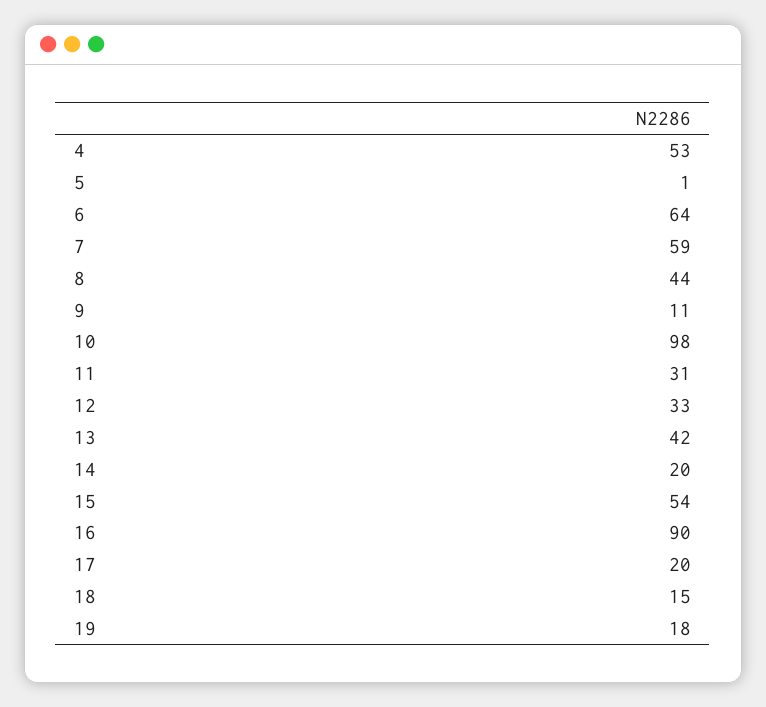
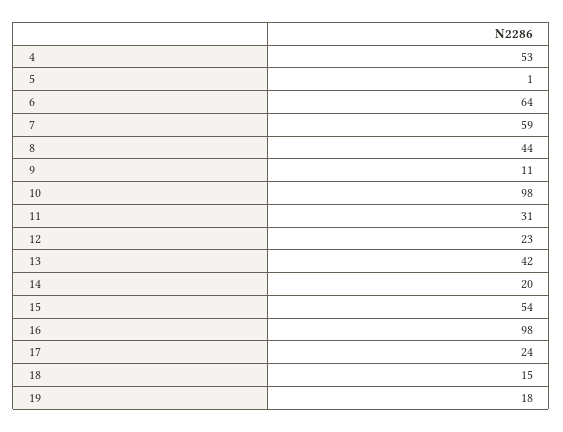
  {
    "4": 53,
    "5": 1,
    "6": 64,
    "7": 59,
    "8": 44,
    "9": 11,
    "10": 98,
    "11": 31,
-   "12": 33,
+   "12": 23,
    "13": 42,
    "14": 20,
    "15": 54,
-   "16": 90,
+   "16": 98,
-   "17": 20,
+   "17": 24,
    "18": 15,
    "19": 18
  }

